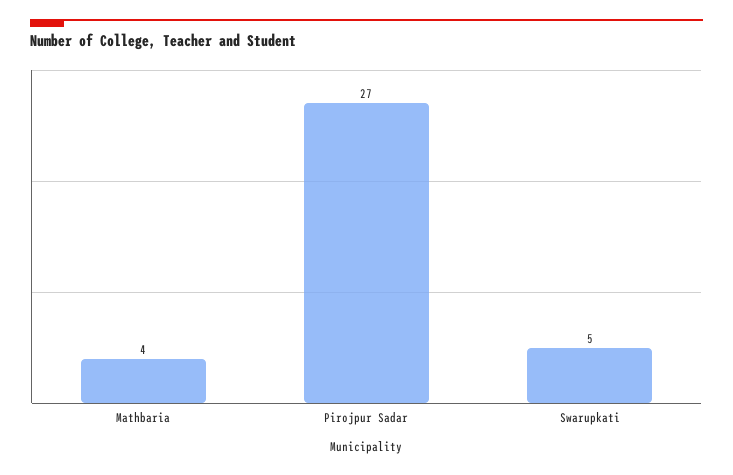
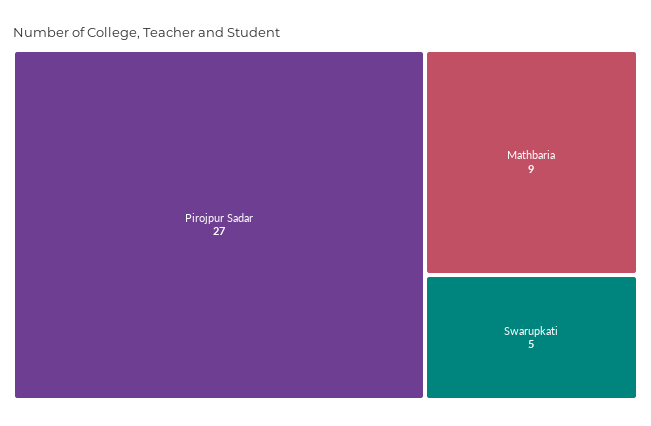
  {
-   "Mathbaria": 4,
+   "Mathbaria": 9,
    "Pirojpur Sadar": 27,
    "Swarupkati": 5
  }

